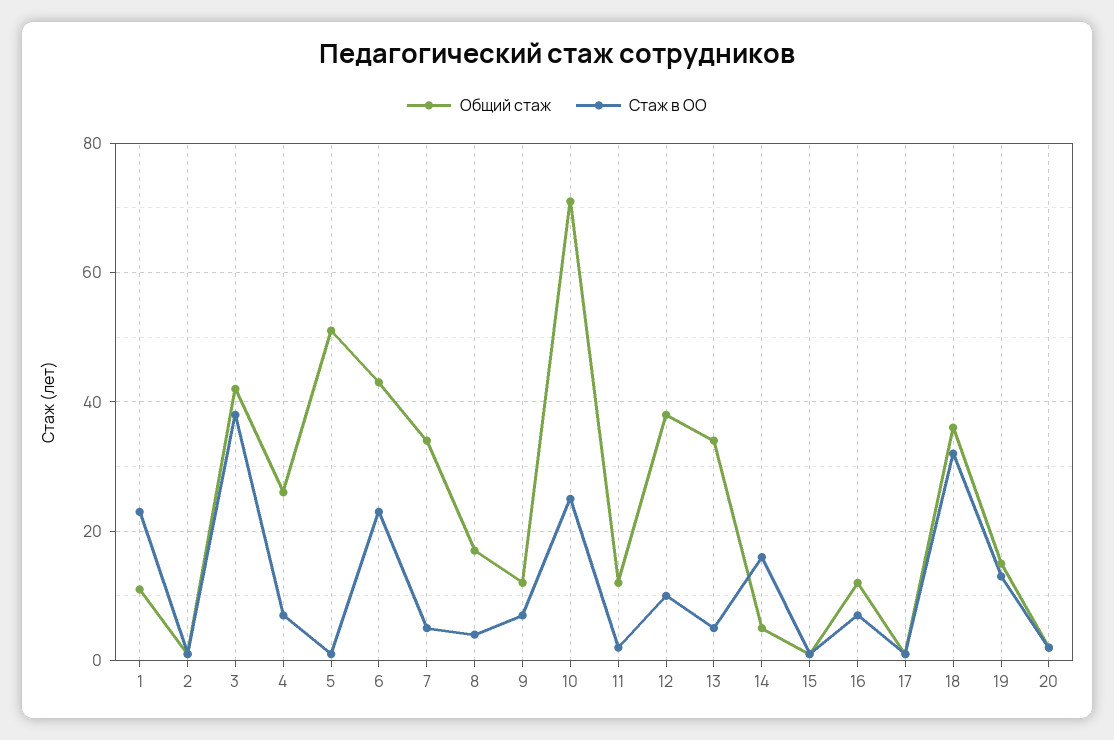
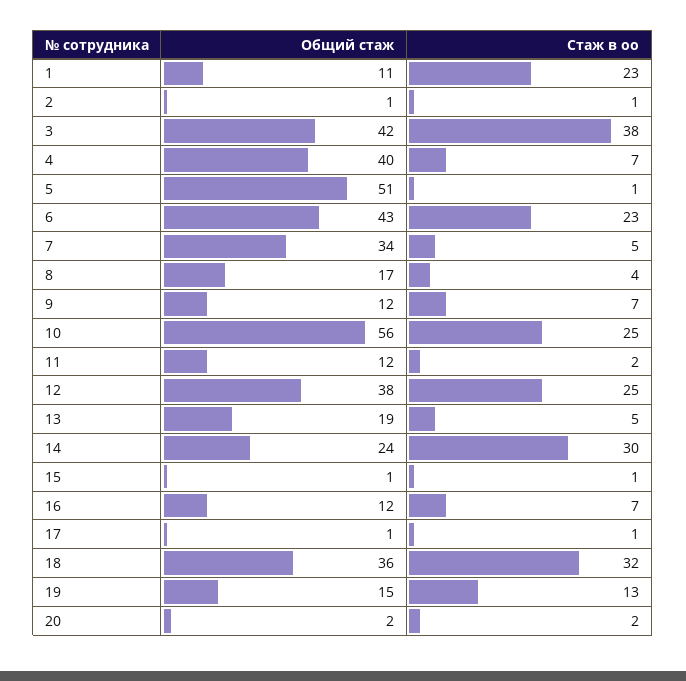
  {
    "Общий стаж": {
      "1": 11,
      "2": 1,
      "3": 42,
-     "4": 25,
+     "4": 40,
      "5": 51,
      "6": 43,
      "7": 34,
      "8": 17,
      "9": 12,
-     "10": 70,
+     "10": 56,
      "11": 12,
      "12": 38,
-     "13": 35,
+     "13": 19,
-     "14": 5,
+     "14": 24,
      "15": 1,
      "16": 12,
      "17": 1,
      "18": 36,
      "19": 15,
      "20": 2
    },
    "Стаж в ОО": {
      "1": 23,
      "2": 1,
      "3": 38,
      "4": 7,
      "5": 1,
      "6": 23,
      "7": 5,
      "8": 4,
      "9": 7,
      "10": 25,
      "11": 2,
-     "12": 10,
+     "12": 25,
      "13": 5,
-     "14": 15,
+     "14": 30,
      "15": 1,
      "16": 7,
      "17": 1,
      "18": 32,
      "19": 13,
      "20": 2
    }
  }

